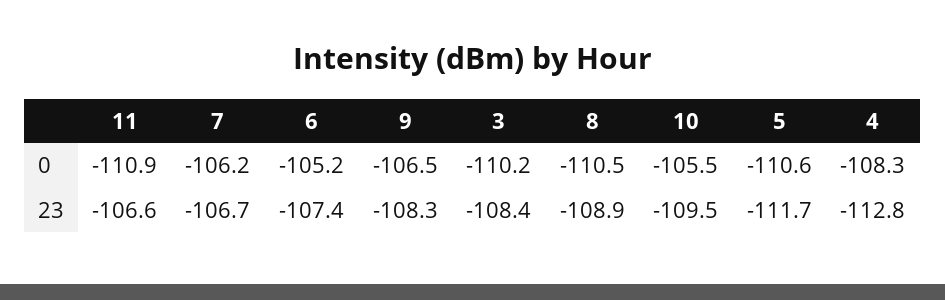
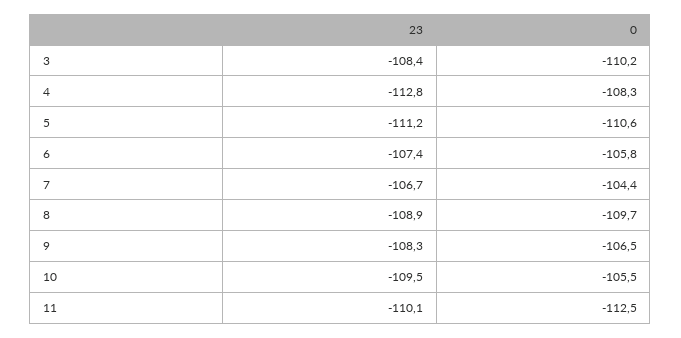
  {
    "11": {
-     "0": -110.9,
+     "0": -112.5,
-     "23": -106.6
+     "23": -110.1
    },
    "7": {
-     "0": -106.2,
+     "0": -104.4,
      "23": -106.7
    },
    "6": {
-     "0": -105.2,
+     "0": -105.8,
      "23": -107.4
    },
    "9": {
      "0": -106.5,
      "23": -108.3
    },
    "3": {
      "0": -110.2,
      "23": -108.4
    },
    "8": {
-     "0": -110.5,
+     "0": -109.7,
      "23": -108.9
    },
    "10": {
      "0": -105.5,
      "23": -109.5
    },
    "5": {
      "0": -110.6,
-     "23": -111.7
+     "23": -111.2
    },
    "4": {
      "0": -108.3,
      "23": -112.8
    }
  }

